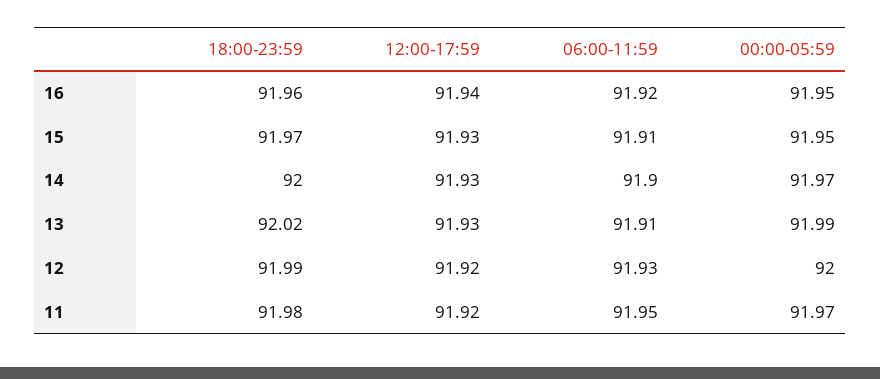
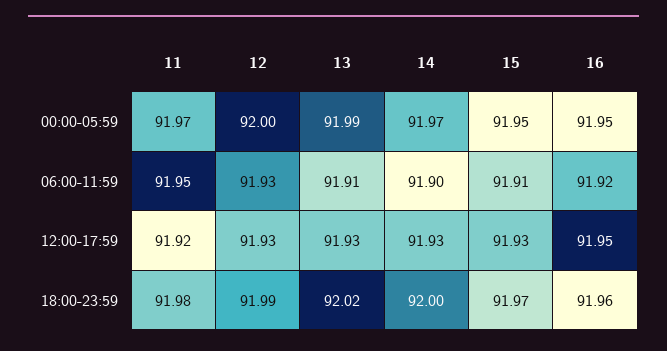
  {
    "18:00-23:59": {
      "16": 91.96,
      "15": 91.97,
      "14": 92,
      "13": 92.02,
      "12": 91.99,
      "11": 91.98
    },
    "12:00-17:59": {
-     "16": 91.94,
+     "16": 91.95,
      "15": 91.93,
      "14": 91.93,
      "13": 91.93,
-     "12": 91.92,
+     "12": 91.93,
      "11": 91.92
    },
    "06:00-11:59": {
      "16": 91.92,
      "15": 91.91,
      "14": 91.9,
      "13": 91.91,
      "12": 91.93,
      "11": 91.95
    },
    "00:00-05:59": {
      "16": 91.95,
      "15": 91.95,
      "14": 91.97,
      "13": 91.99,
      "12": 92,
      "11": 91.97
    }
  }

